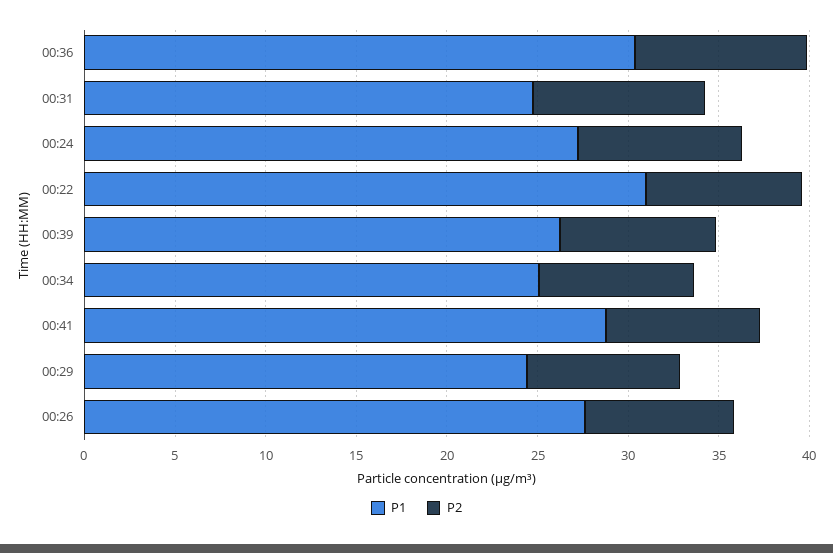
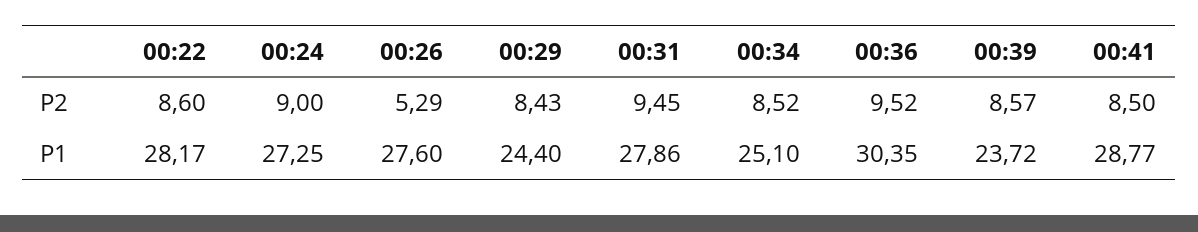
  {
    "P1": {
      "00:36": 30.35,
-     "00:31": 25,
+     "00:31": 27.86,
      "00:24": 27.25,
-     "00:22": 31,
+     "00:22": 28.17,
-     "00:39": 26,
+     "00:39": 23.72,
      "00:34": 25.1,
      "00:41": 28.77,
      "00:29": 24.4,
      "00:26": 27.6
    },
    "P2": {
      "00:36": 9.52,
      "00:31": 9.45,
      "00:24": 9,
      "00:22": 8.6,
      "00:39": 8.57,
      "00:34": 8.52,
      "00:41": 8.5,
      "00:29": 8.43,
-     "00:26": 8
+     "00:26": 5.29
    }
  }

